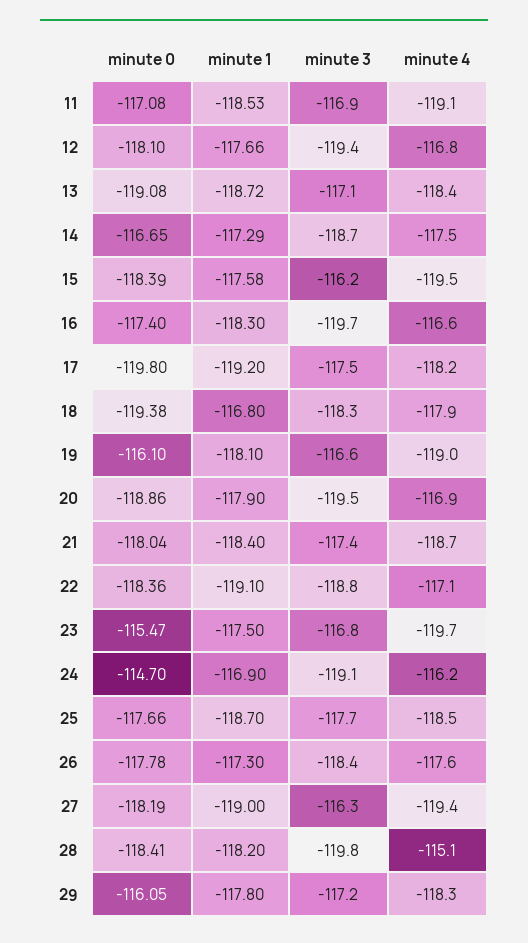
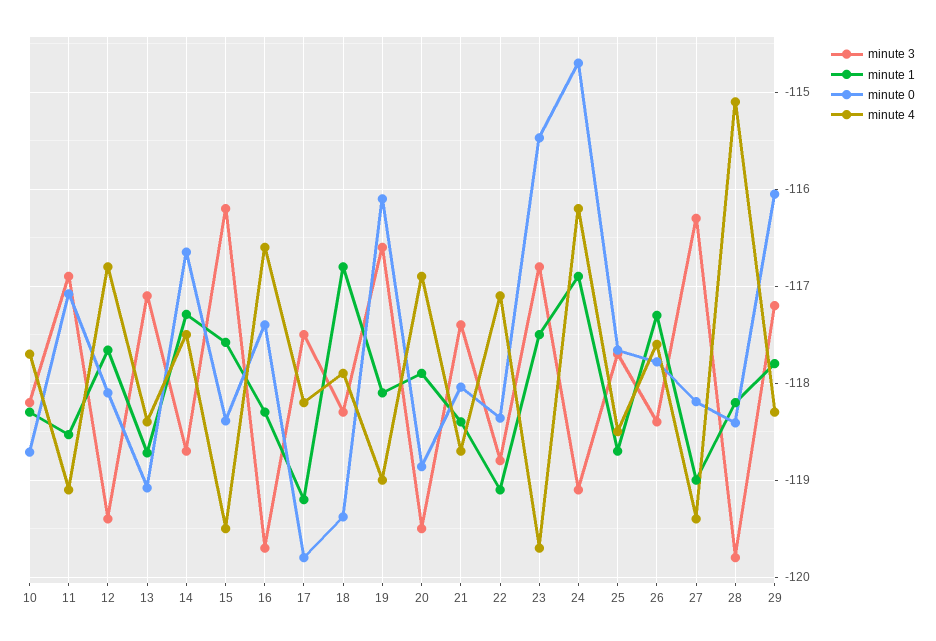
  {
    "minute 0": {
      "11": -117.08,
      "12": -118.1,
      "13": -119.08,
      "14": -116.65,
      "15": -118.39,
      "16": -117.4,
      "17": -119.8,
      "18": -119.38,
      "19": -116.1,
      "20": -118.86,
      "21": -118.04,
      "22": -118.36,
      "23": -115.47,
      "24": -114.7,
      "25": -117.66,
      "26": -117.78,
      "27": -118.19,
      "28": -118.41,
-     "29": -116.05
+     "29": -116.05,
+     "10": -118.7
    },
    "minute 1": {
      "11": -118.53,
      "12": -117.66,
      "13": -118.72,
      "14": -117.29,
      "15": -117.58,
      "16": -118.3,
      "17": -119.2,
      "18": -116.8,
      "19": -118.1,
      "20": -117.9,
      "21": -118.4,
      "22": -119.1,
      "23": -117.5,
      "24": -116.9,
      "25": -118.7,
      "26": -117.3,
      "27": -119,
      "28": -118.2,
-     "29": -117.8
+     "29": -117.8,
+     "10": -118.3
    },
    "minute 3": {
      "11": -116.9,
      "12": -119.4,
      "13": -117.1,
      "14": -118.7,
      "15": -116.2,
      "16": -119.7,
      "17": -117.5,
      "18": -118.3,
      "19": -116.6,
      "20": -119.5,
      "21": -117.4,
      "22": -118.8,
      "23": -116.8,
      "24": -119.1,
      "25": -117.7,
      "26": -118.4,
      "27": -116.3,
      "28": -119.8,
-     "29": -117.2
+     "29": -117.2,
+     "10": -118.2
    },
    "minute 4": {
      "11": -119.1,
      "12": -116.8,
      "13": -118.4,
      "14": -117.5,
      "15": -119.5,
      "16": -116.6,
      "17": -118.2,
      "18": -117.9,
      "19": -119,
      "20": -116.9,
      "21": -118.7,
      "22": -117.1,
      "23": -119.7,
      "24": -116.2,
      "25": -118.5,
      "26": -117.6,
      "27": -119.4,
      "28": -115.1,
-     "29": -118.3
+     "29": -118.3,
+     "10": -117.7
    }
  }

